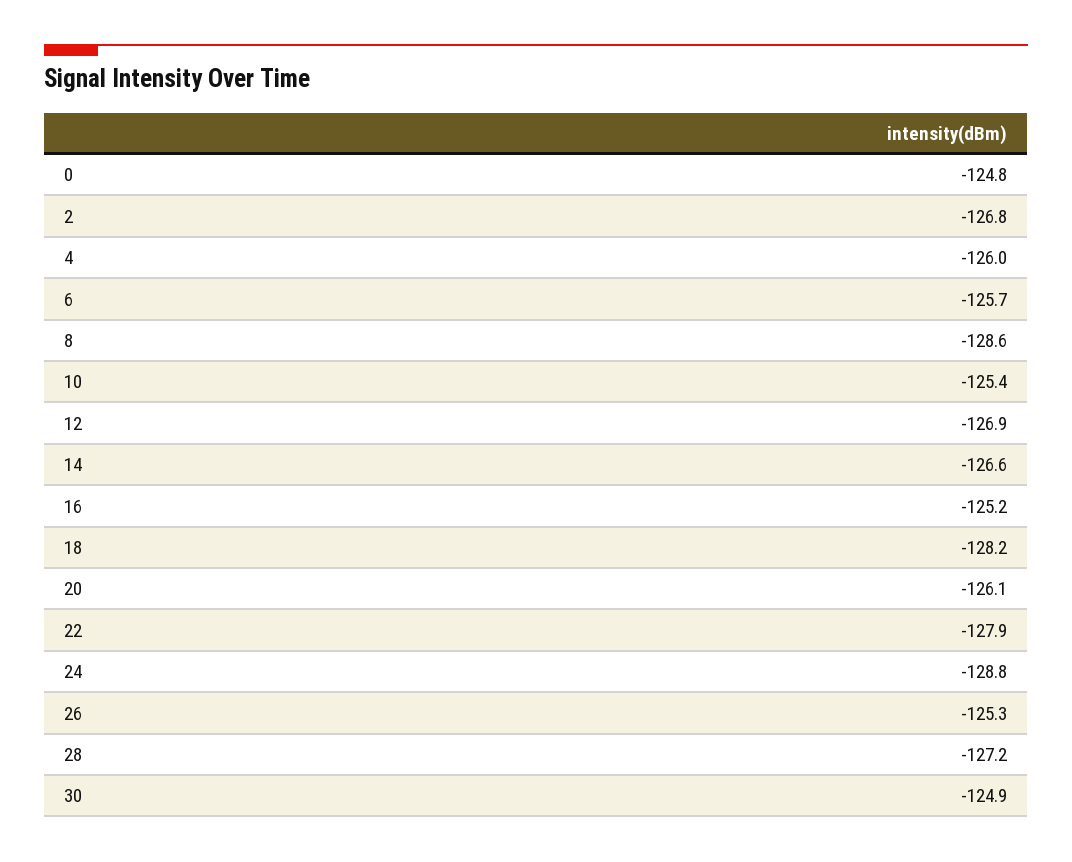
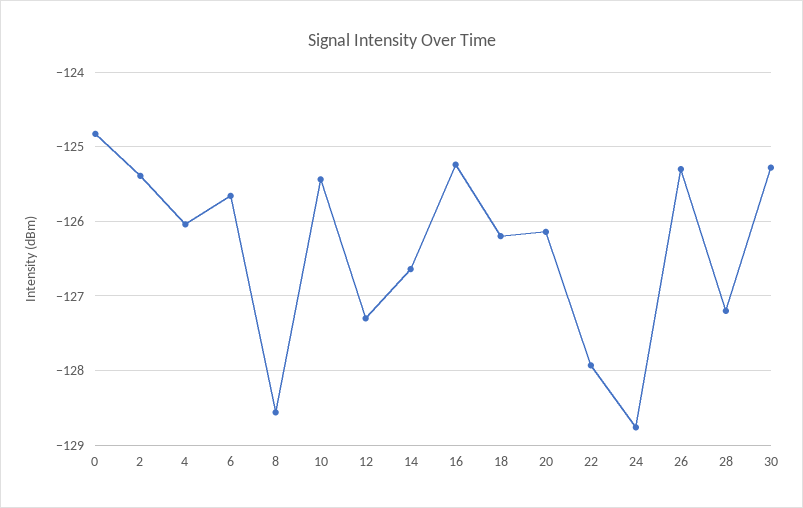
  {
    "0": -124.8,
-   "2": -126.8,
+   "2": -125.4,
    "4": -126,
    "6": -125.7,
    "8": -128.6,
    "10": -125.4,
-   "12": -126.9,
+   "12": -127.3,
    "14": -126.6,
    "16": -125.2,
-   "18": -128.2,
+   "18": -126.2,
    "20": -126.1,
    "22": -127.9,
    "24": -128.8,
    "26": -125.3,
    "28": -127.2,
-   "30": -124.9
+   "30": -125.3
  }

